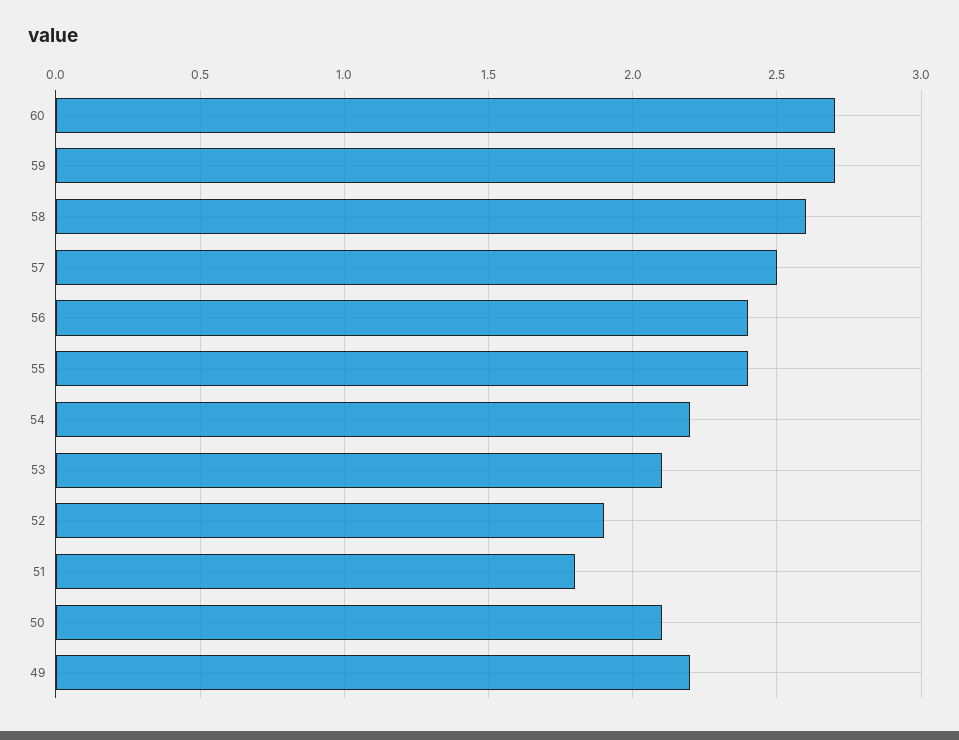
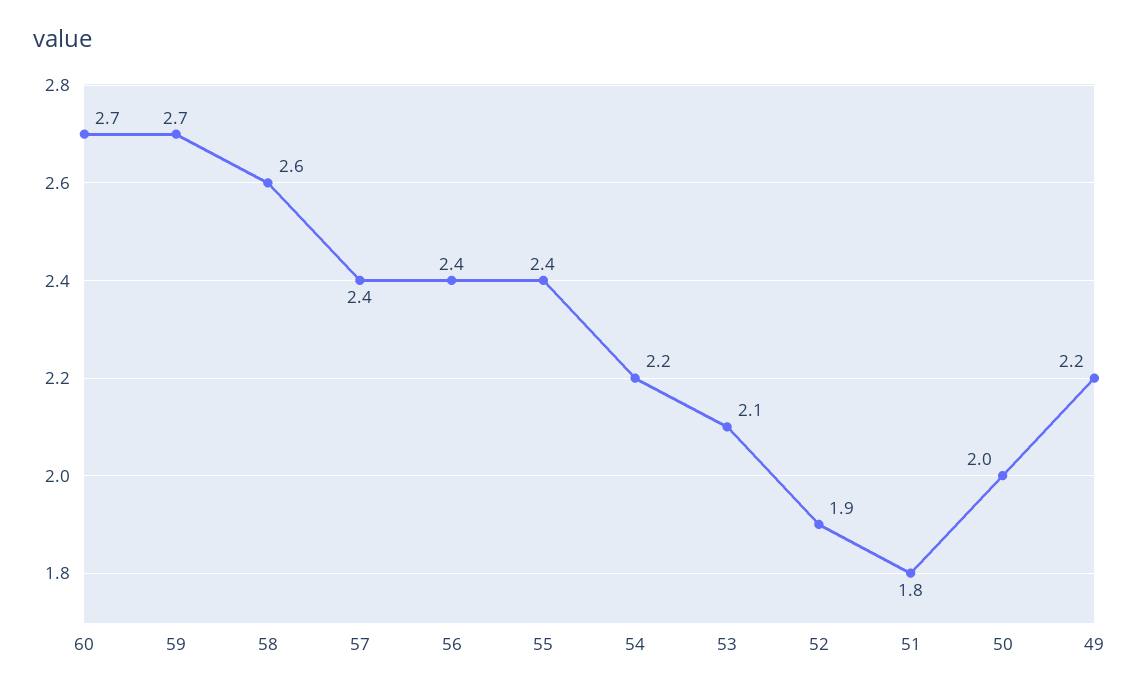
  {
    "60": 2.7,
    "59": 2.7,
    "58": 2.6,
-   "57": 2.5,
+   "57": 2.4,
    "56": 2.4,
    "55": 2.4,
    "54": 2.2,
    "53": 2.1,
    "52": 1.9,
    "51": 1.8,
-   "50": 2.1,
+   "50": 2,
    "49": 2.2
  }

